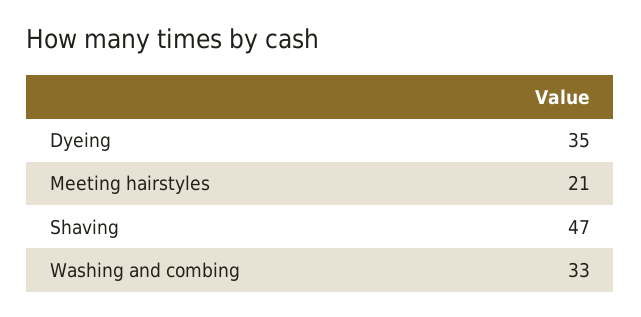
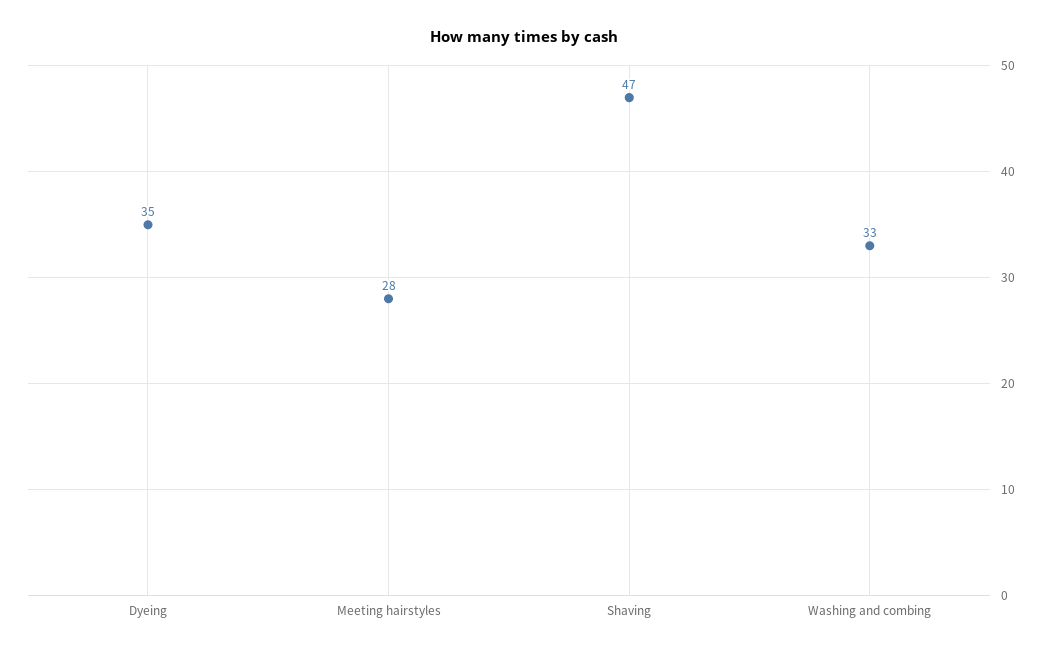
  {
    "Dyeing": 35,
-   "Meeting hairstyles": 21,
+   "Meeting hairstyles": 28,
    "Shaving": 47,
    "Washing and combing": 33
  }

